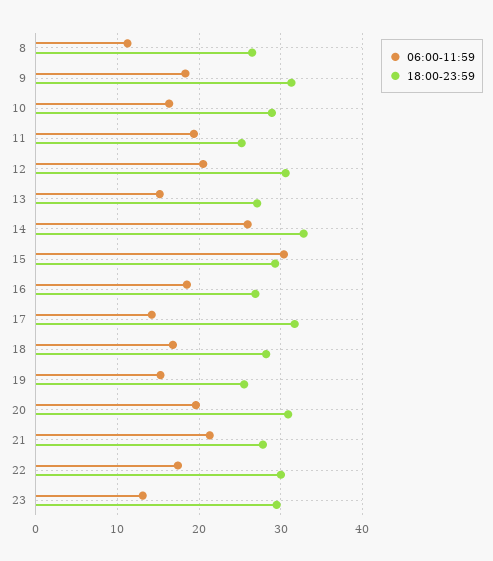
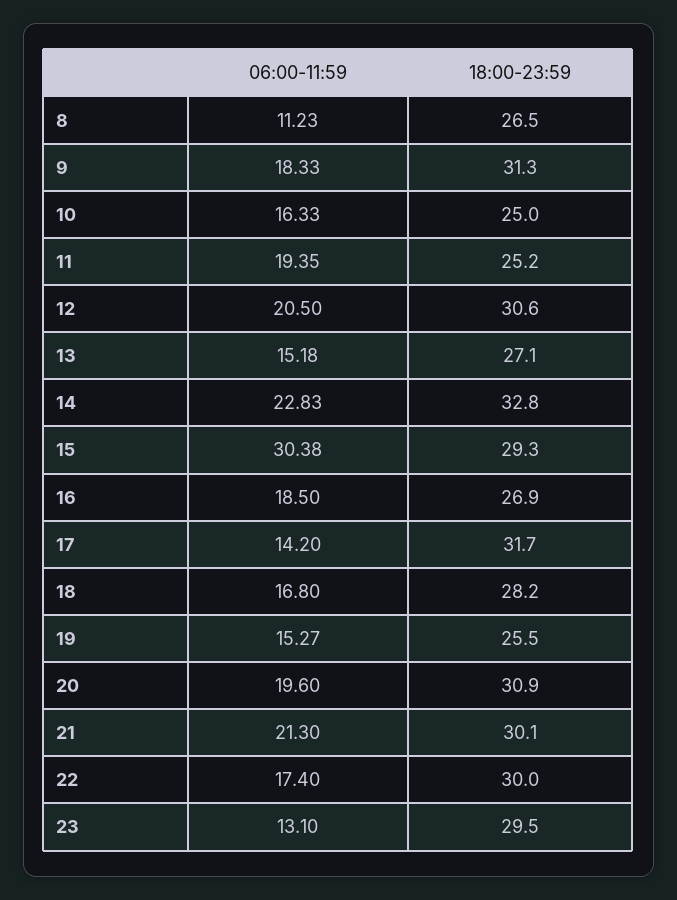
  {
    "06:00-11:59": {
      "8": 11.23,
      "9": 18.33,
      "10": 16.33,
      "11": 19.35,
      "12": 20.5,
      "13": 15.18,
-     "14": 26,
+     "14": 22.83,
      "15": 30.38,
      "16": 18.5,
      "17": 14.2,
      "18": 16.8,
      "19": 15.27,
      "20": 19.6,
      "21": 21.3,
      "22": 17.4,
      "23": 13.1
    },
    "18:00-23:59": {
      "8": 26.5,
      "9": 31.3,
-     "10": 29,
+     "10": 25,
      "11": 25.2,
      "12": 30.6,
      "13": 27.1,
      "14": 32.8,
      "15": 29.3,
      "16": 26.9,
      "17": 31.7,
      "18": 28.2,
      "19": 25.5,
      "20": 30.9,
-     "21": 28,
+     "21": 30.1,
      "22": 30,
      "23": 29.5
    }
  }

